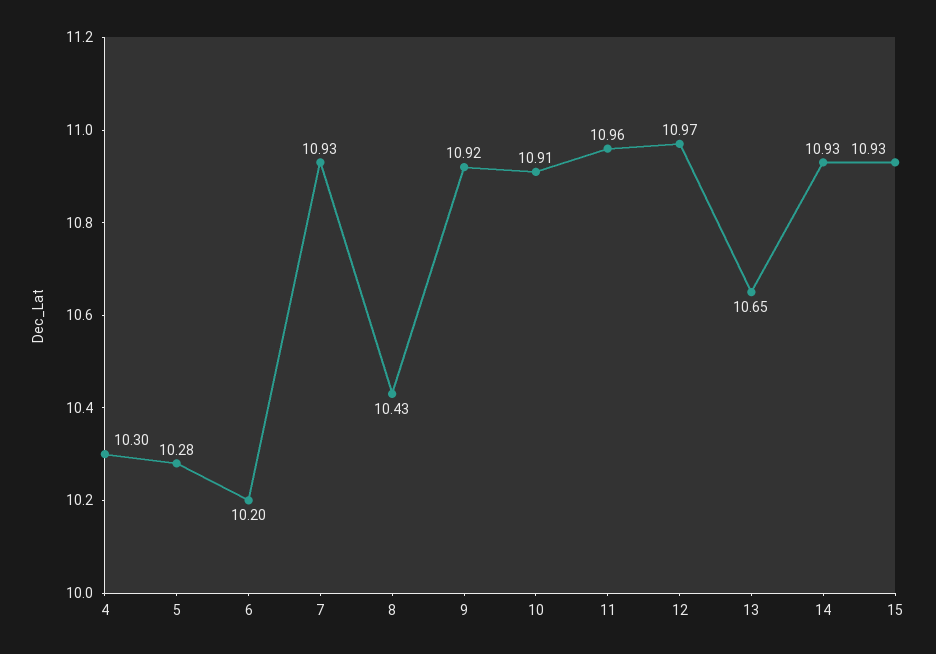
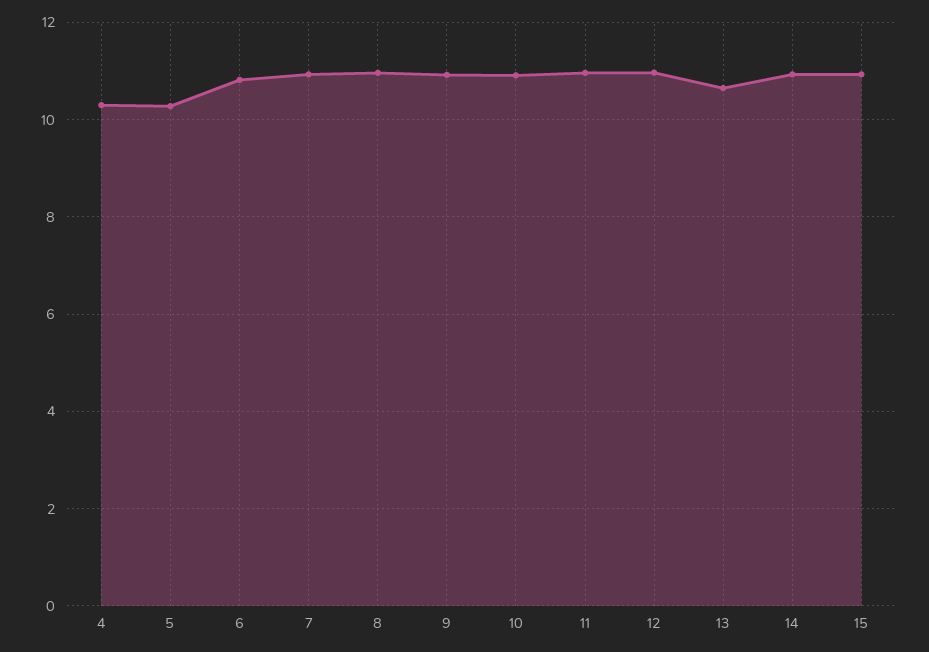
  {
    "4": 10.3,
    "5": 10.28,
-   "6": 10.2,
+   "6": 10.8,
    "7": 10.93,
-   "8": 10.43,
+   "8": 11,
    "9": 10.92,
    "10": 10.91,
    "11": 10.96,
    "12": 10.97,
    "13": 10.65,
    "14": 10.93,
    "15": 10.93
  }

